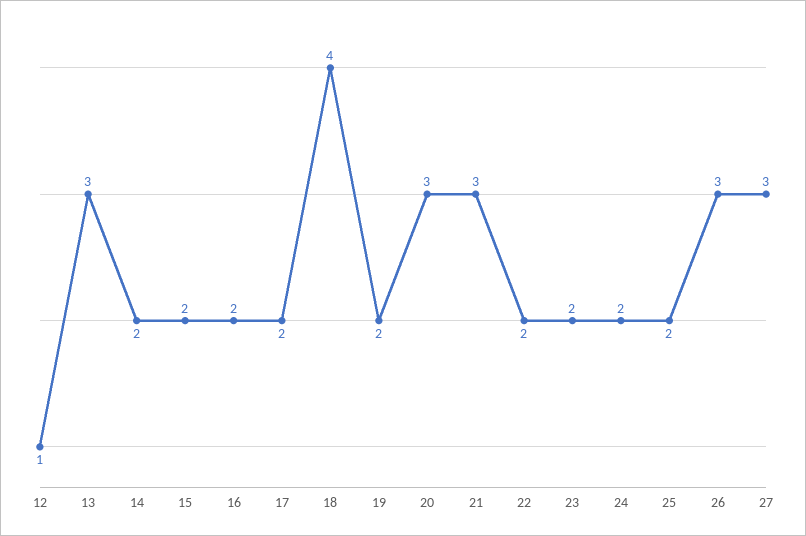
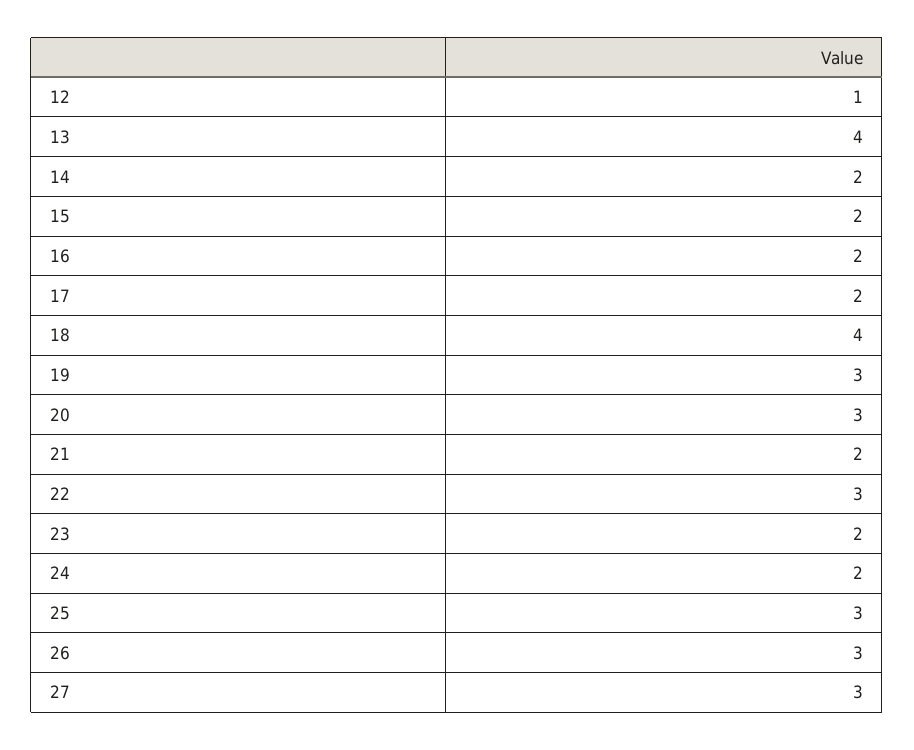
  {
    "12": 1,
-   "13": 3,
+   "13": 4,
    "14": 2,
    "15": 2,
    "16": 2,
    "17": 2,
    "18": 4,
-   "19": 2,
+   "19": 3,
    "20": 3,
-   "21": 3,
+   "21": 2,
-   "22": 2,
+   "22": 3,
    "23": 2,
    "24": 2,
-   "25": 2,
+   "25": 3,
    "26": 3,
    "27": 3
  }

